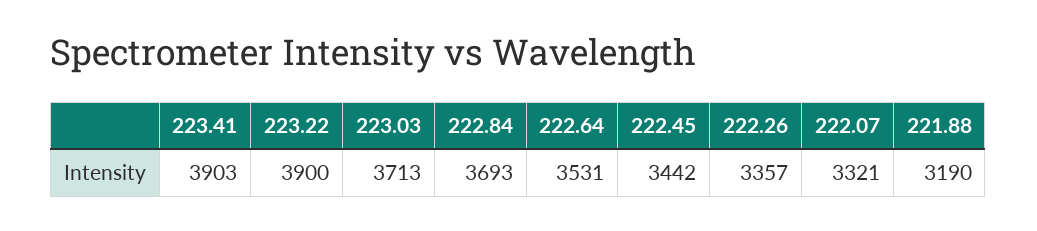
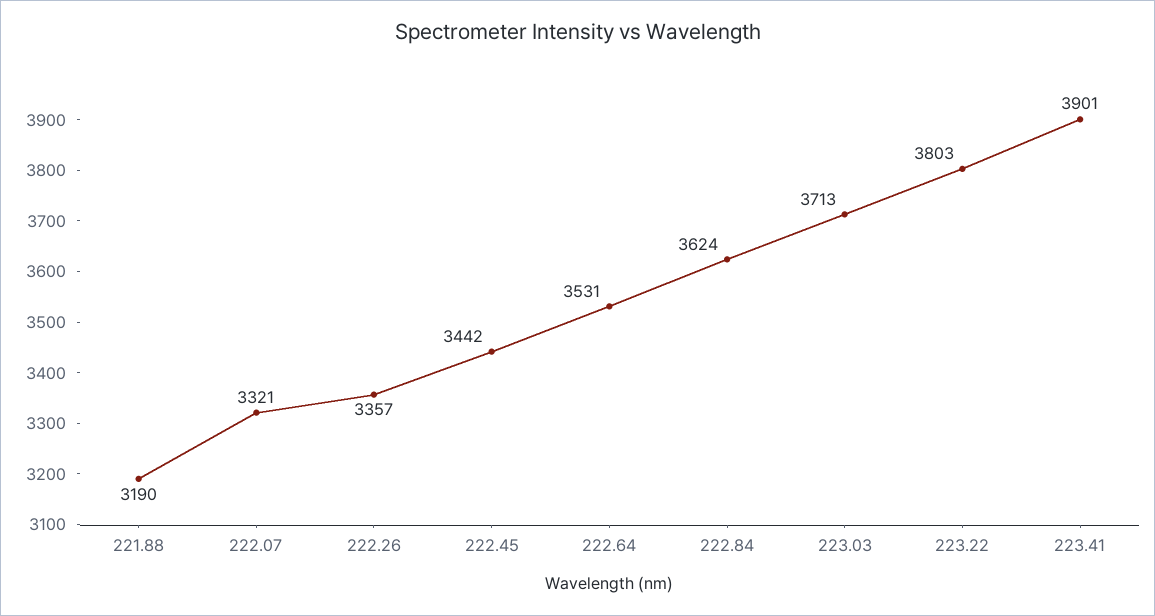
  {
-   "223.41": 3903,
+   "223.41": 3901,
-   "223.22": 3900,
+   "223.22": 3803,
    "223.03": 3713,
-   "222.84": 3693,
+   "222.84": 3624,
    "222.64": 3531,
    "222.45": 3442,
    "222.26": 3357,
    "222.07": 3321,
    "221.88": 3190
  }

